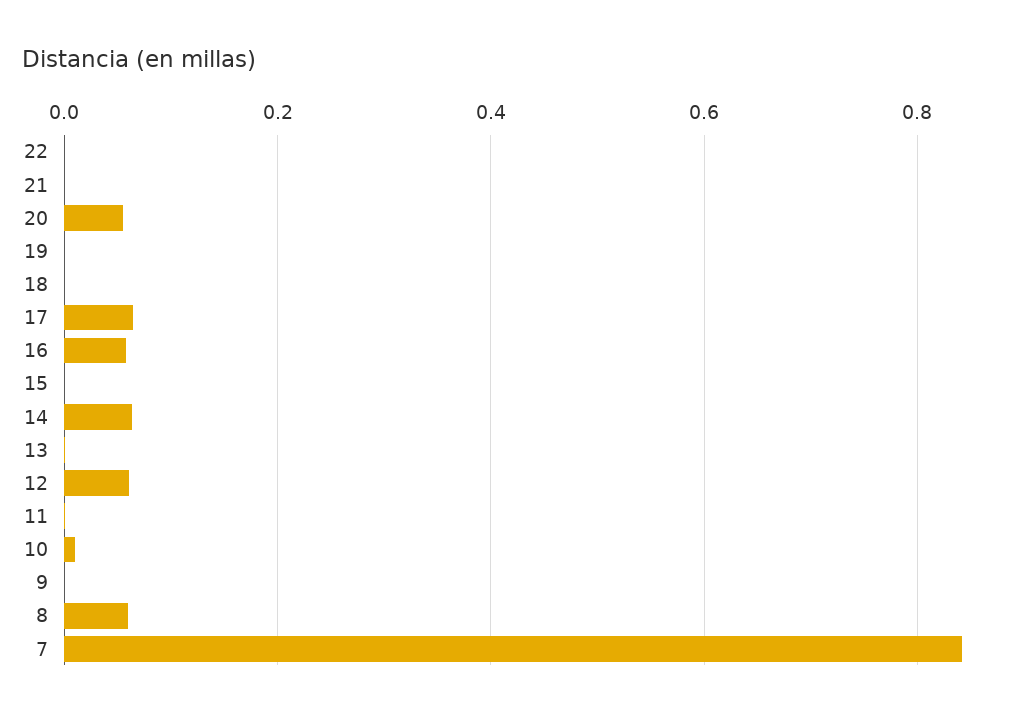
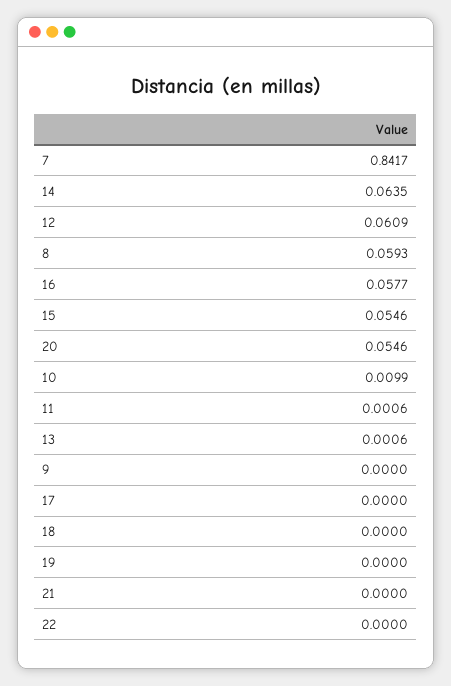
  {
    "22": 0,
    "21": 0,
    "20": 0.0546,
    "19": 0,
    "18": 0,
-   "17": 0.06,
+   "17": 0,
    "16": 0.0577,
-   "15": 0,
+   "15": 0.0546,
    "14": 0.0635,
    "13": 0.0006,
    "12": 0.0609,
    "11": 0.0006,
    "10": 0.0099,
    "9": 0,
    "8": 0.0593,
    "7": 0.8417
  }

